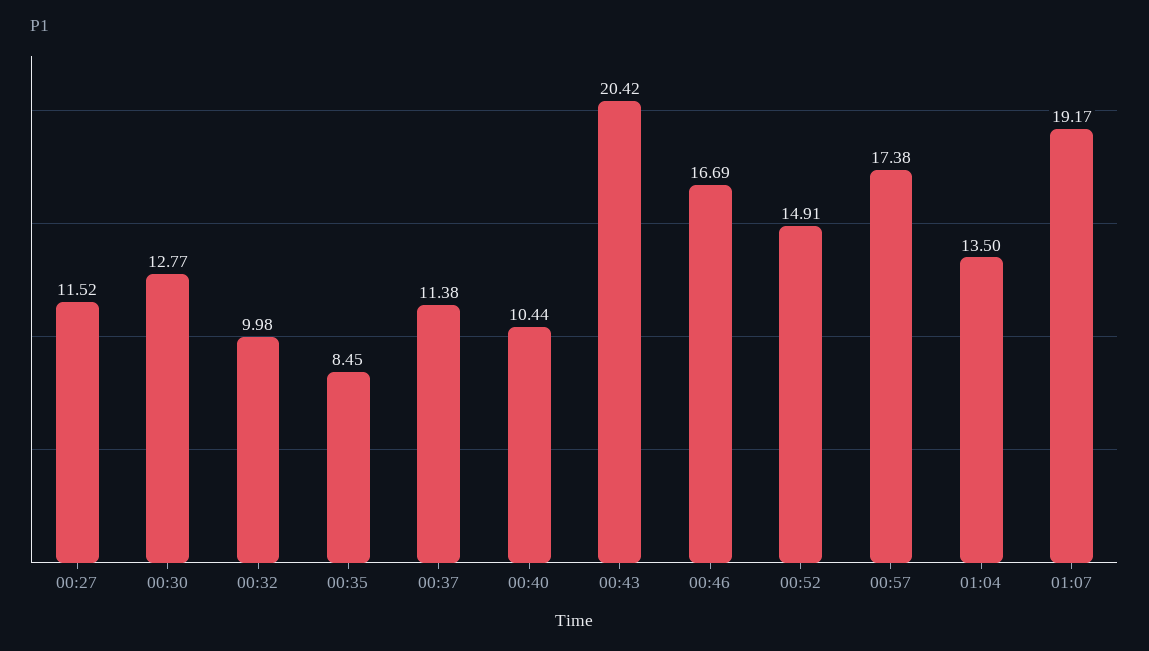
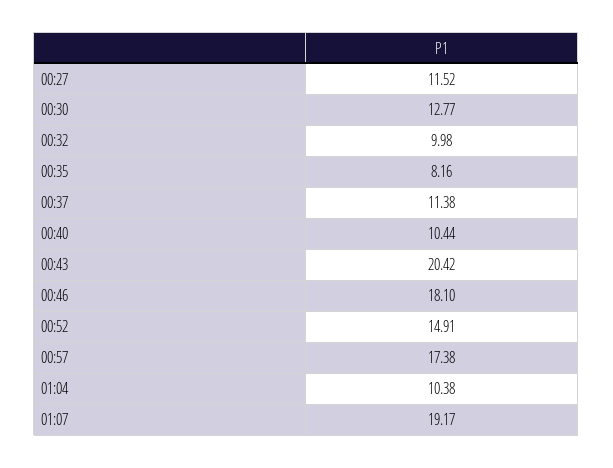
  {
    "00:27": 11.52,
    "00:30": 12.77,
    "00:32": 9.98,
-   "00:35": 8.45,
+   "00:35": 8.16,
    "00:37": 11.38,
    "00:40": 10.44,
    "00:43": 20.42,
-   "00:46": 16.69,
+   "00:46": 18.1,
    "00:52": 14.91,
    "00:57": 17.38,
-   "01:04": 13.5,
+   "01:04": 10.38,
    "01:07": 19.17
  }

